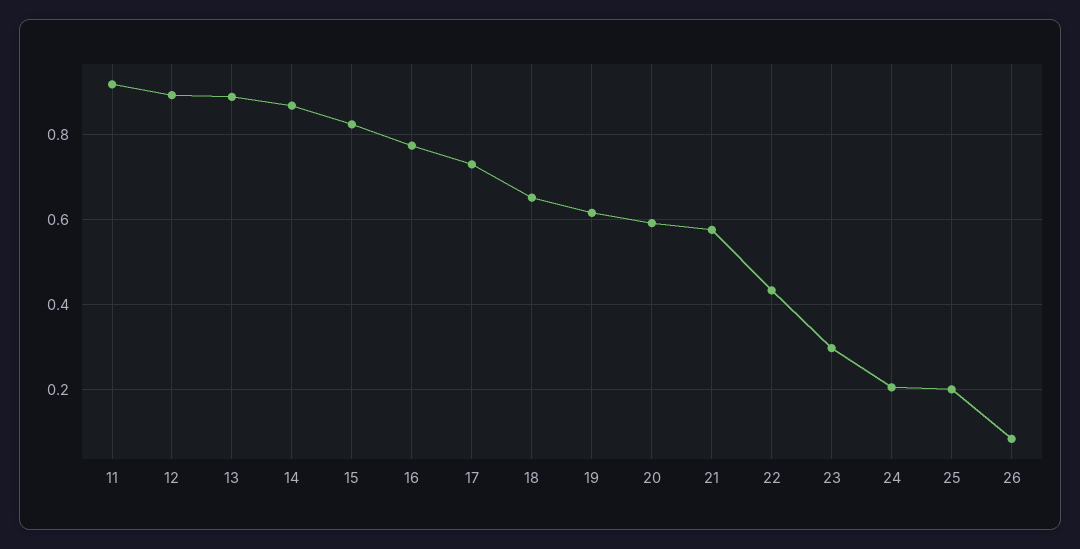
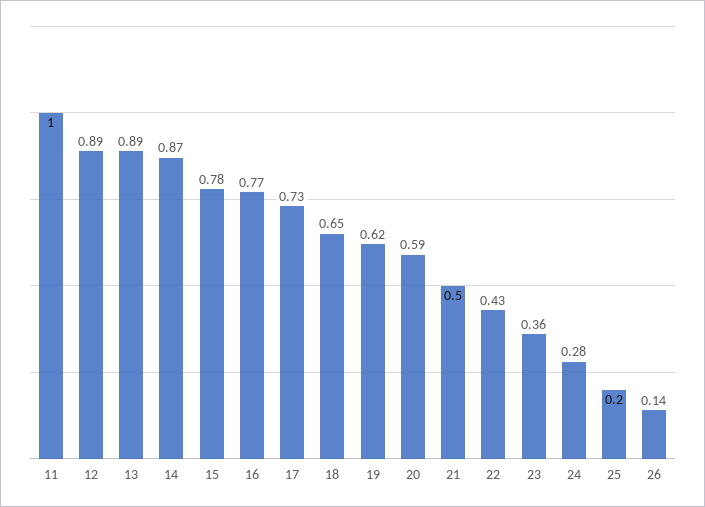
  {
-   "11": 0.92,
+   "11": 1,
    "12": 0.89,
    "13": 0.89,
    "14": 0.87,
-   "15": 0.82,
+   "15": 0.78,
    "16": 0.77,
    "17": 0.73,
    "18": 0.65,
    "19": 0.62,
    "20": 0.59,
-   "21": 0.58,
+   "21": 0.5,
    "22": 0.43,
-   "23": 0.3,
+   "23": 0.36,
-   "24": 0.2,
+   "24": 0.28,
    "25": 0.2,
-   "26": 0.08
+   "26": 0.14
  }

